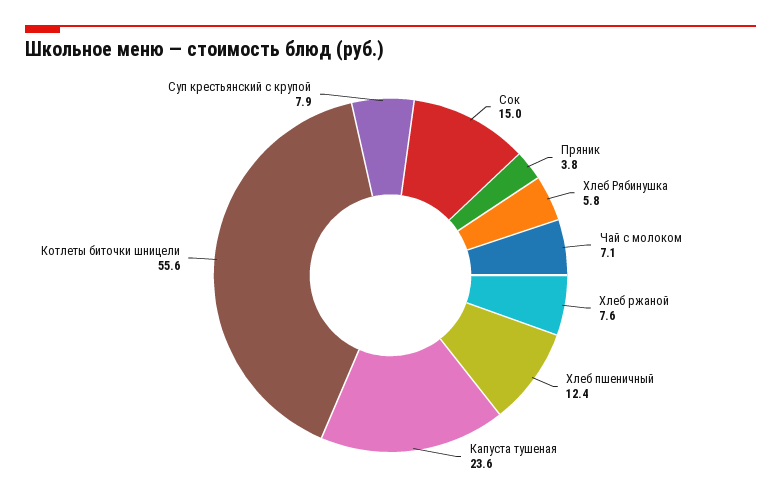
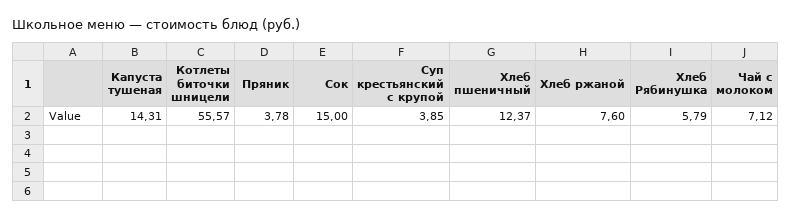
  {
    "Сок": 15,
    "Пряник": 3.78,
    "Хлеб Рябинушка": 5.79,
    "Чай с молоком": 7.12,
    "Хлеб ржаной": 7.6,
    "Хлеб пшеничный": 12.37,
-   "Капуста тушеная": 23.6,
+   "Капуста тушеная": 14.31,
    "Котлеты биточки шницели": 55.57,
-   "Суп крестьянский с крупой": 7.9
+   "Суп крестьянский с крупой": 3.85
  }

